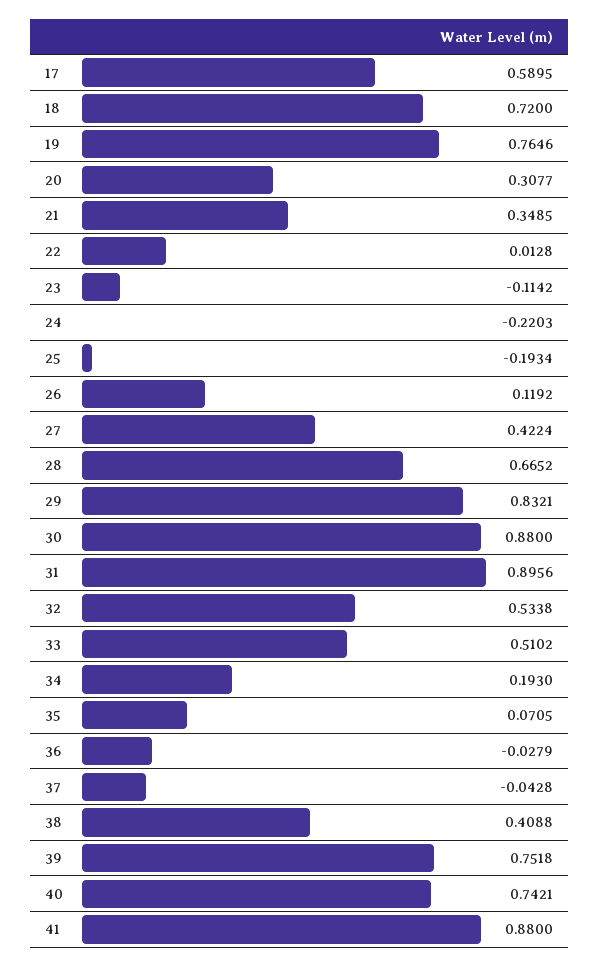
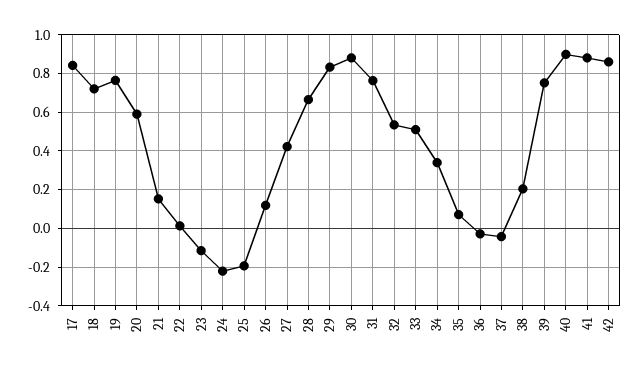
  {
-   "17": 0.5895,
+   "17": 0.85,
    "18": 0.72,
    "19": 0.7646,
-   "20": 0.3077,
+   "20": 0.6,
-   "21": 0.3485,
+   "21": 0.15,
    "22": 0.0128,
    "23": -0.1142,
    "24": -0.2203,
    "25": -0.1934,
    "26": 0.1192,
    "27": 0.4224,
    "28": 0.6652,
    "29": 0.8321,
    "30": 0.88,
-   "31": 0.8956,
+   "31": 0.75,
    "32": 0.5338,
    "33": 0.5102,
-   "34": 0.193,
+   "34": 0.35,
    "35": 0.0705,
    "36": -0.0279,
    "37": -0.0428,
-   "38": 0.4088,
+   "38": 0.2,
    "39": 0.7518,
-   "40": 0.7421,
+   "40": 0.9,
-   "41": 0.88
+   "41": 0.88,
+   "42": 0.85
  }

